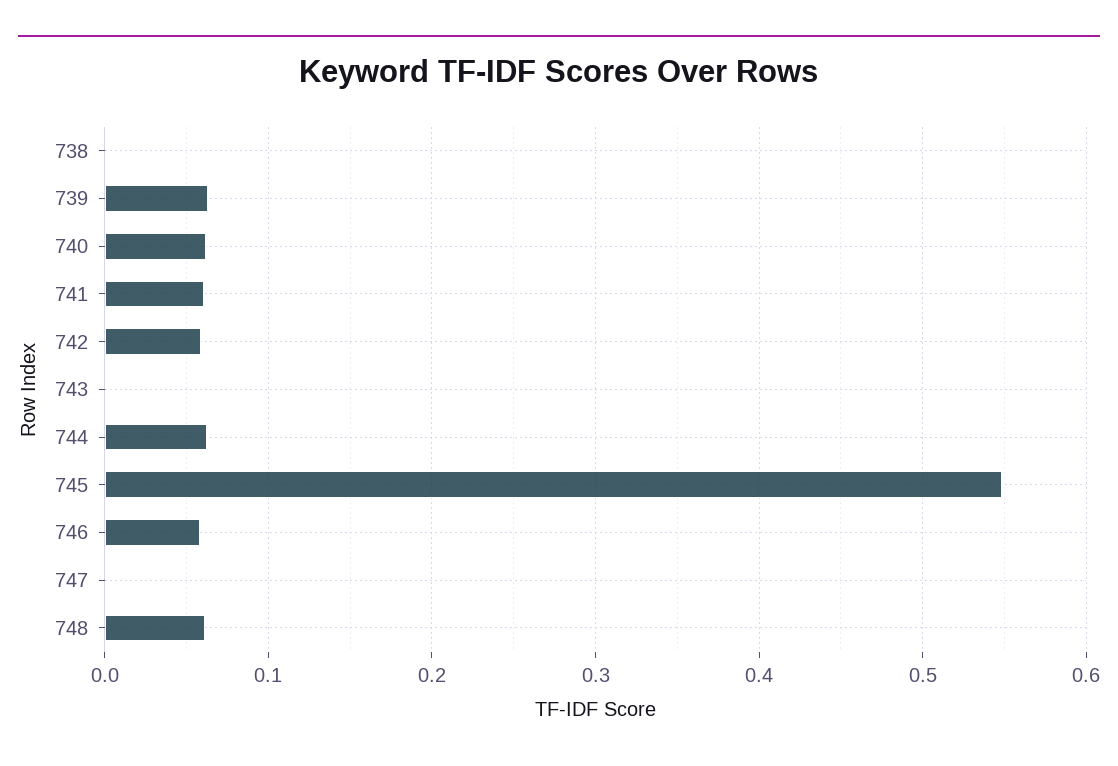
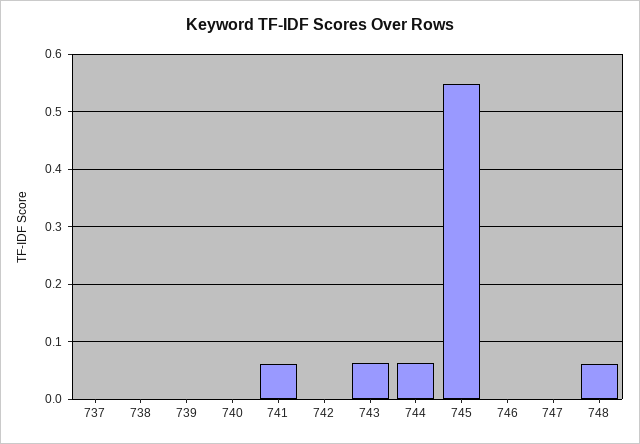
  {
    "738": 0,
-   "739": 0.06,
+   "739": 0,
-   "740": 0.06,
+   "740": 0,
    "741": 0.06,
-   "742": 0.06,
+   "742": 0,
-   "743": 0,
+   "743": 0.06,
    "744": 0.06,
    "745": 0.55,
-   "746": 0.06,
+   "746": 0,
    "747": 0,
-   "748": 0.06
+   "748": 0.06,
+   "737": 0
  }

